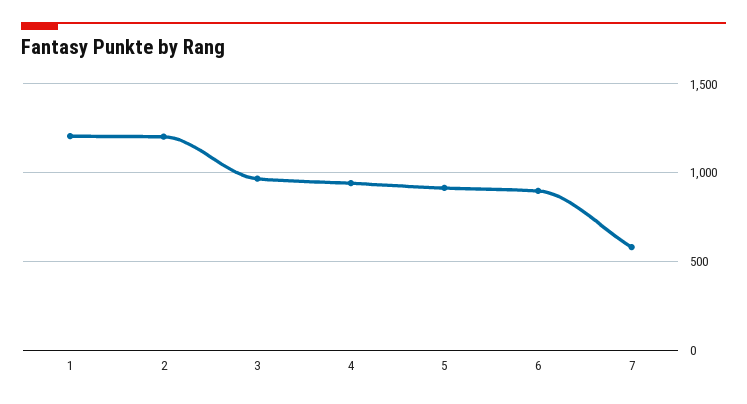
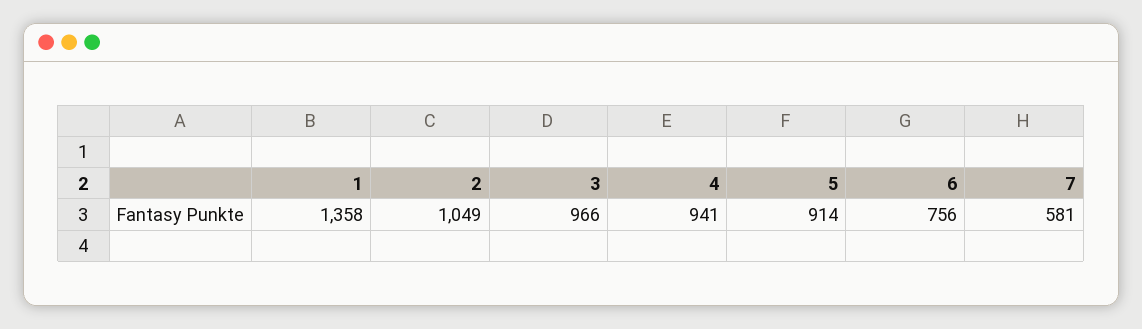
  {
-   "1": 1200,
+   "1": 1358,
-   "2": 1200,
+   "2": 1049,
    "3": 966,
    "4": 941,
    "5": 914,
-   "6": 900,
+   "6": 756,
    "7": 581
  }

